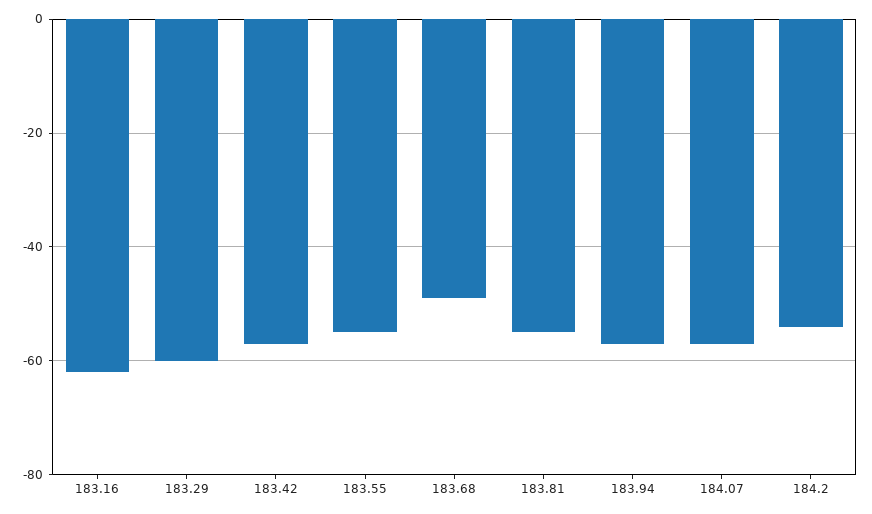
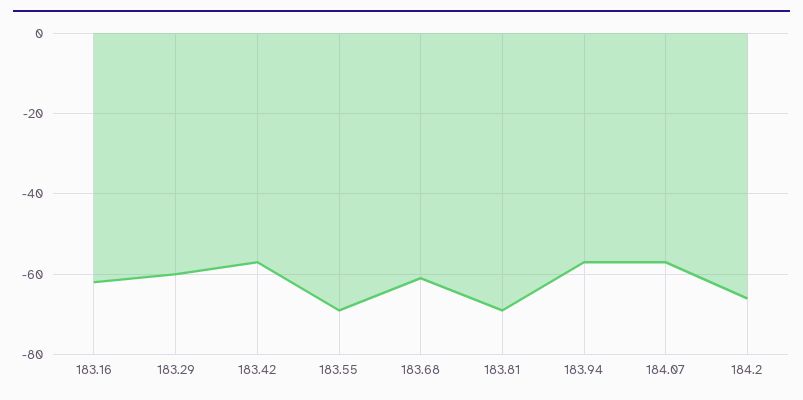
  {
    "183.16": -60,
    "183.29": -60,
    "183.42": -55,
-   "183.55": -55,
+   "183.55": -70,
-   "183.68": -50,
+   "183.68": -60,
-   "183.81": -55,
+   "183.81": -70,
    "183.94": -55,
    "184.07": -55,
-   "184.2": -55
+   "184.2": -65
  }

